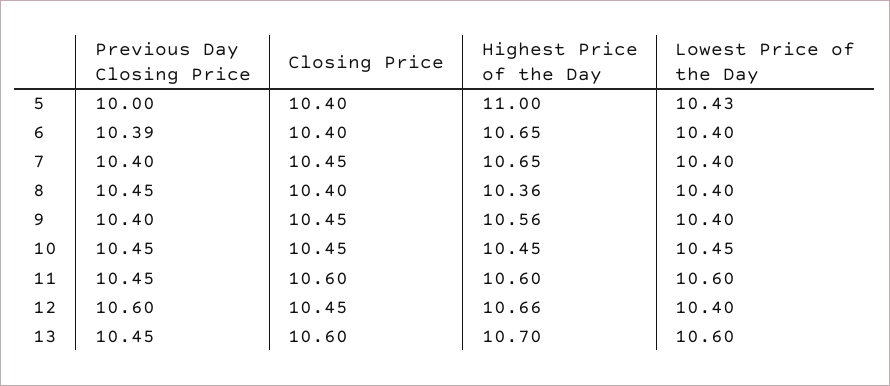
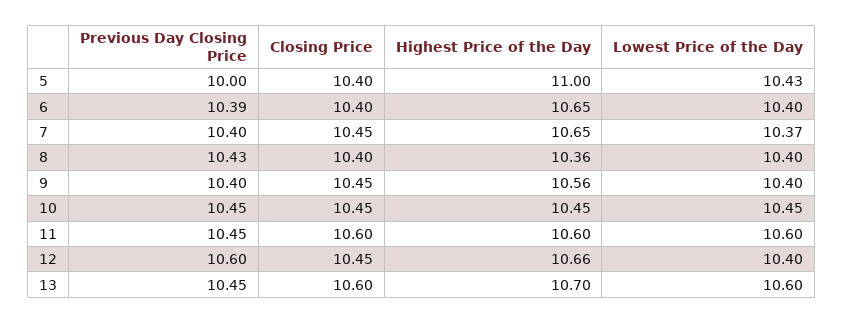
  {
    "Previous Day Closing Price": {
      "5": 10,
      "6": 10.39,
      "7": 10.4,
-     "8": 10.45,
+     "8": 10.43,
      "9": 10.4,
      "10": 10.45,
      "11": 10.45,
      "12": 10.6,
      "13": 10.45
    },
    "Closing Price": {
      "5": 10.4,
      "6": 10.4,
      "7": 10.45,
      "8": 10.4,
      "9": 10.45,
      "10": 10.45,
      "11": 10.6,
      "12": 10.45,
      "13": 10.6
    },
    "Highest Price of the Day": {
      "5": 11,
      "6": 10.65,
      "7": 10.65,
      "8": 10.36,
      "9": 10.56,
      "10": 10.45,
      "11": 10.6,
      "12": 10.66,
      "13": 10.7
    },
    "Lowest Price of the Day": {
      "5": 10.43,
      "6": 10.4,
-     "7": 10.4,
+     "7": 10.37,
      "8": 10.4,
      "9": 10.4,
      "10": 10.45,
      "11": 10.6,
      "12": 10.4,
      "13": 10.6
    }
  }

